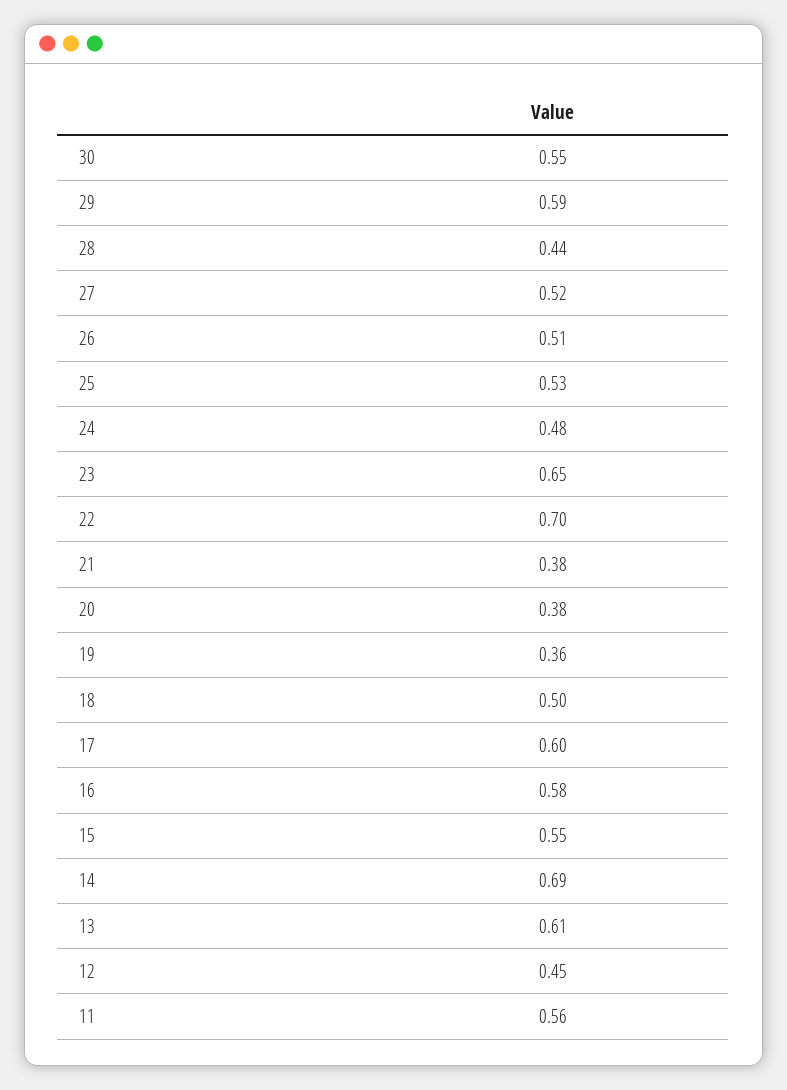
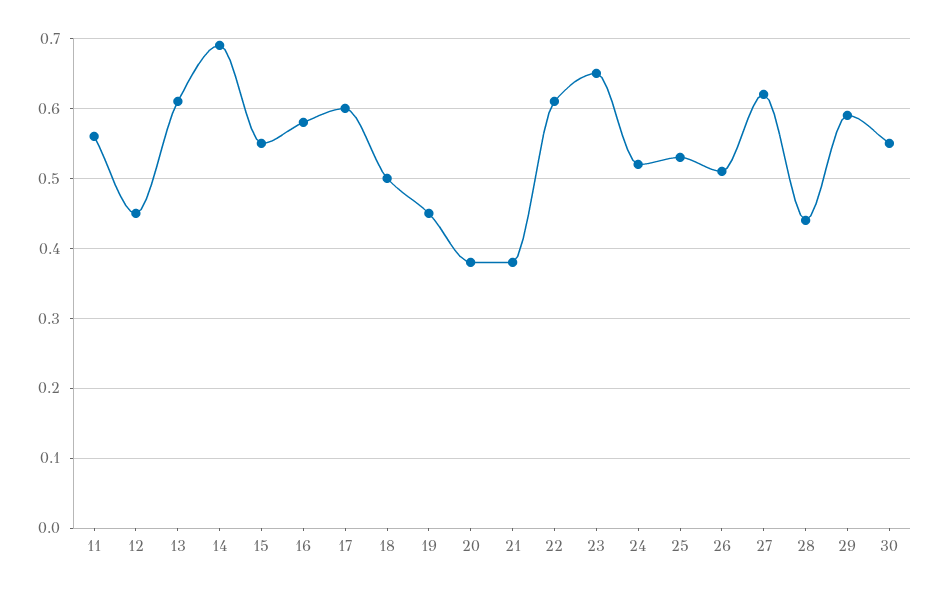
  {
    "30": 0.55,
    "29": 0.59,
    "28": 0.44,
-   "27": 0.52,
+   "27": 0.62,
    "26": 0.51,
    "25": 0.53,
-   "24": 0.48,
+   "24": 0.52,
    "23": 0.65,
-   "22": 0.7,
+   "22": 0.61,
    "21": 0.38,
    "20": 0.38,
-   "19": 0.36,
+   "19": 0.45,
    "18": 0.5,
    "17": 0.6,
    "16": 0.58,
    "15": 0.55,
    "14": 0.69,
    "13": 0.61,
    "12": 0.45,
    "11": 0.56
  }

